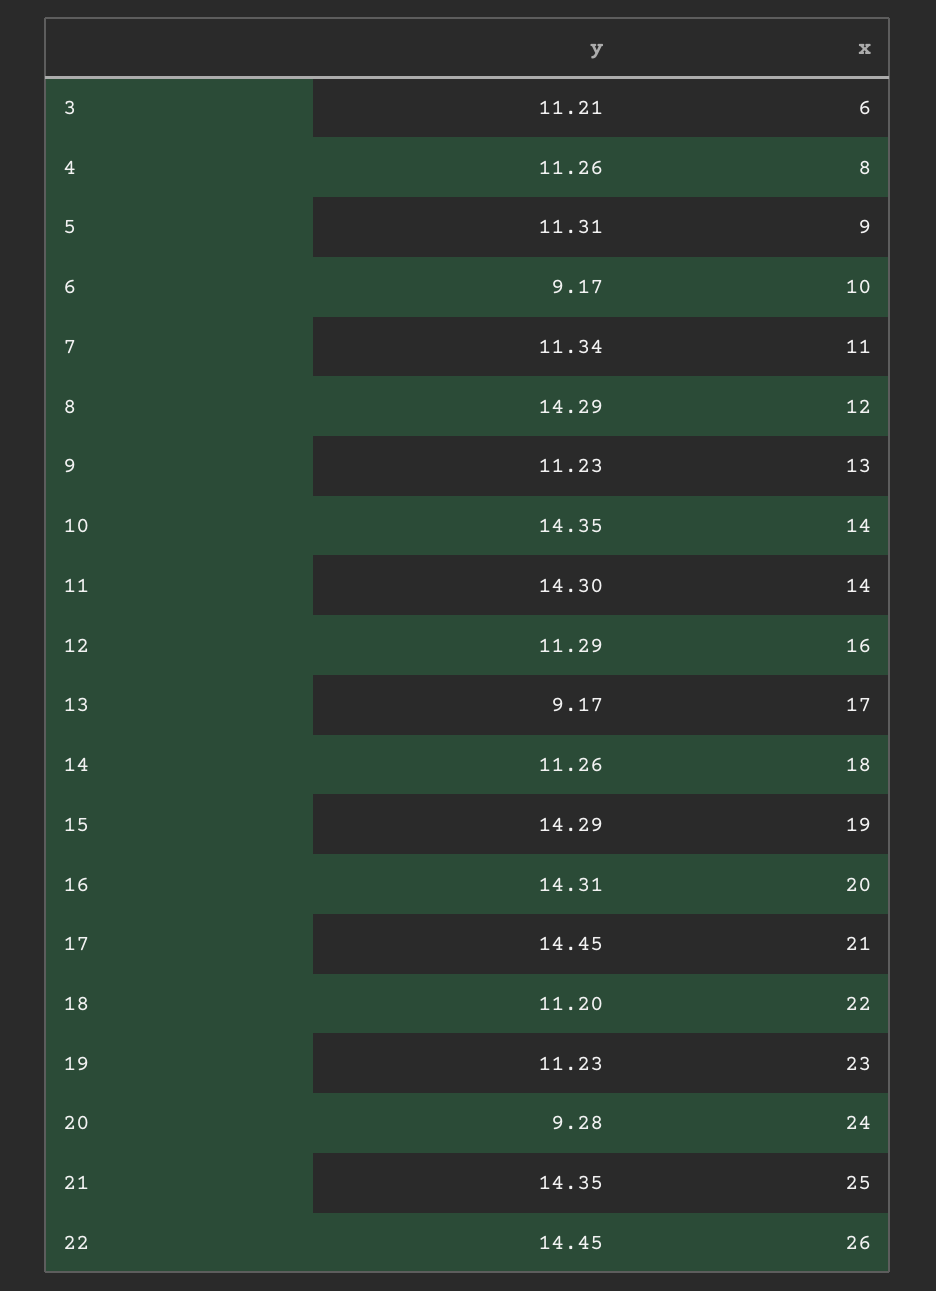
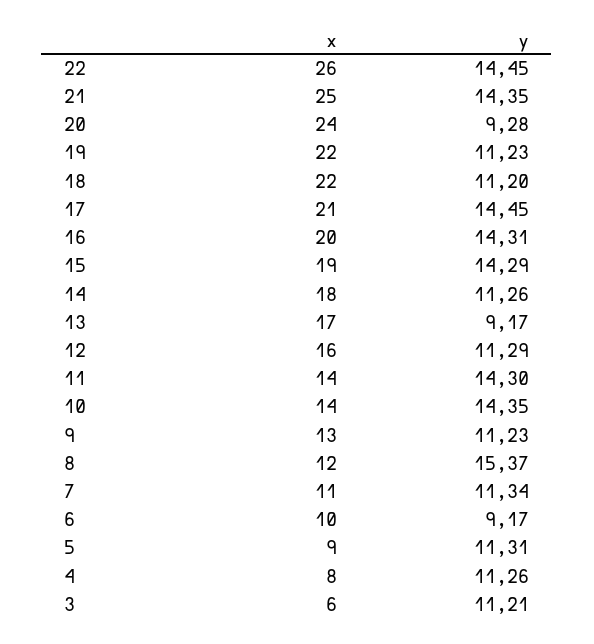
  {
    "y": {
      "3": 11.21,
      "4": 11.26,
      "5": 11.31,
      "6": 9.17,
      "7": 11.34,
-     "8": 14.29,
+     "8": 15.37,
      "9": 11.23,
      "10": 14.35,
      "11": 14.3,
      "12": 11.29,
      "13": 9.17,
      "14": 11.26,
      "15": 14.29,
      "16": 14.31,
      "17": 14.45,
      "18": 11.2,
      "19": 11.23,
      "20": 9.28,
      "21": 14.35,
      "22": 14.45
    },
    "x": {
      "3": 6,
      "4": 8,
      "5": 9,
      "6": 10,
      "7": 11,
      "8": 12,
      "9": 13,
      "10": 14,
      "11": 14,
      "12": 16,
      "13": 17,
      "14": 18,
      "15": 19,
      "16": 20,
      "17": 21,
      "18": 22,
-     "19": 23,
+     "19": 22,
      "20": 24,
      "21": 25,
      "22": 26
    }
  }

